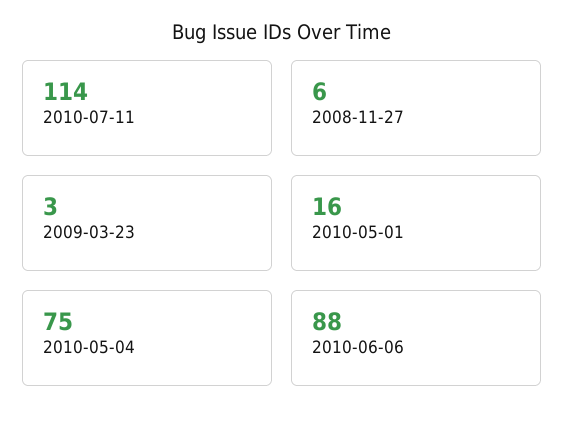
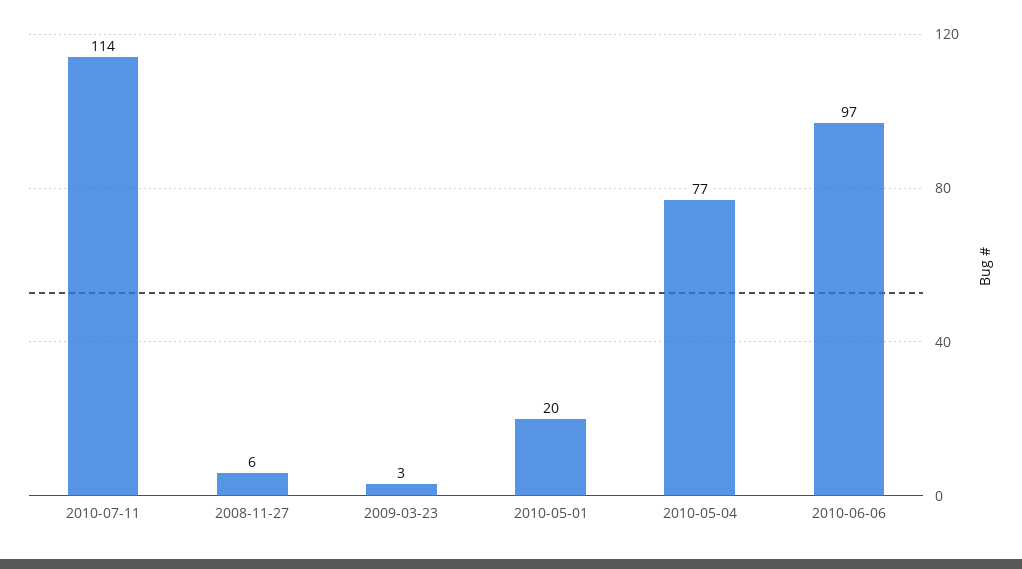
  {
    "2010-07-11": 114,
    "2008-11-27": 6,
    "2009-03-23": 3,
-   "2010-05-01": 16,
+   "2010-05-01": 20,
-   "2010-05-04": 75,
+   "2010-05-04": 77,
-   "2010-06-06": 88
+   "2010-06-06": 97
  }

